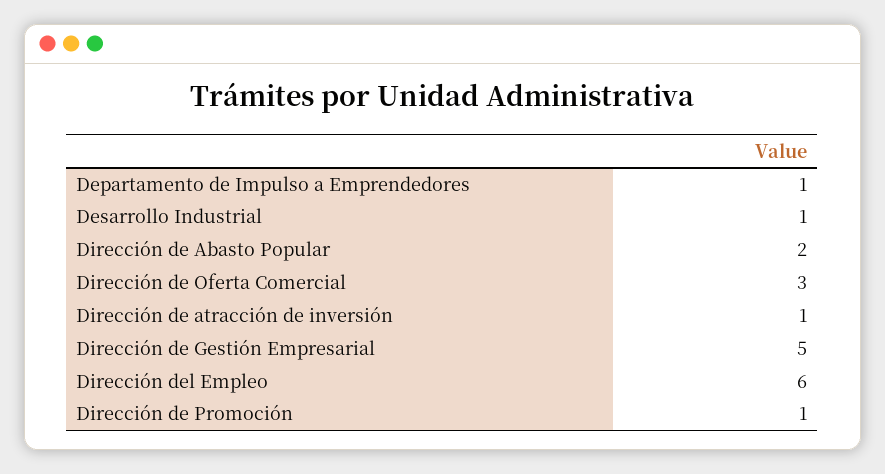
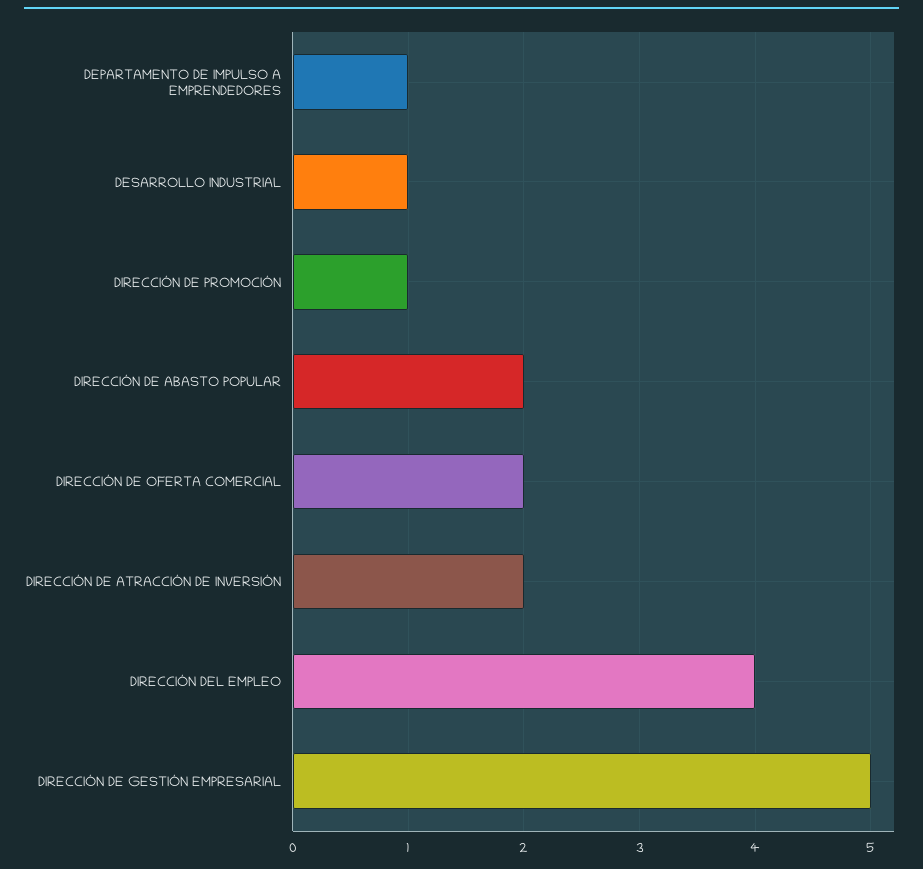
  {
    "Departamento de Impulso a Emprendedores": 1,
    "Desarrollo Industrial": 1,
    "Dirección de Abasto Popular": 2,
-   "Dirección de Oferta Comercial": 3,
+   "Dirección de Oferta Comercial": 2,
-   "Dirección de atracción de inversión": 1,
+   "Dirección de atracción de inversión": 2,
    "Dirección de Gestión Empresarial": 5,
-   "Dirección del Empleo": 6,
+   "Dirección del Empleo": 4,
    "Dirección de Promoción": 1
  }

